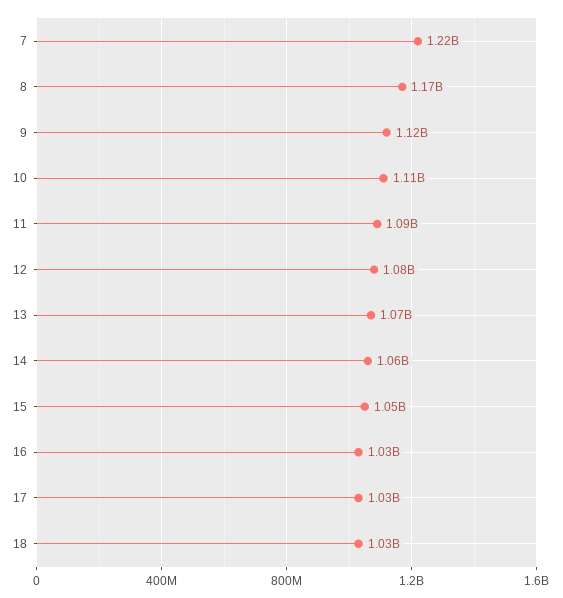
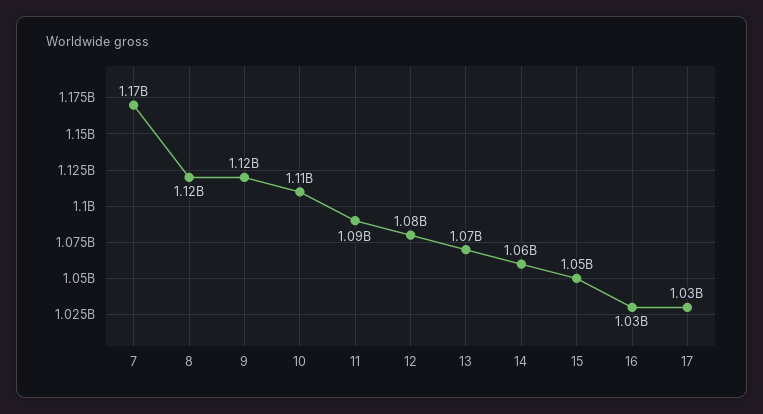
  {
-   "7": 1220000000,
+   "7": 1170000000,
-   "8": 1170000000,
+   "8": 1120000000,
    "9": 1120000000,
    "10": 1110000000,
    "11": 1090000000,
    "12": 1080000000,
    "13": 1070000000,
    "14": 1060000000,
    "15": 1050000000,
    "16": 1030000000,
-   "17": 1030000000,
+   "17": 1030000000
-   "18": 1030000000
  }

